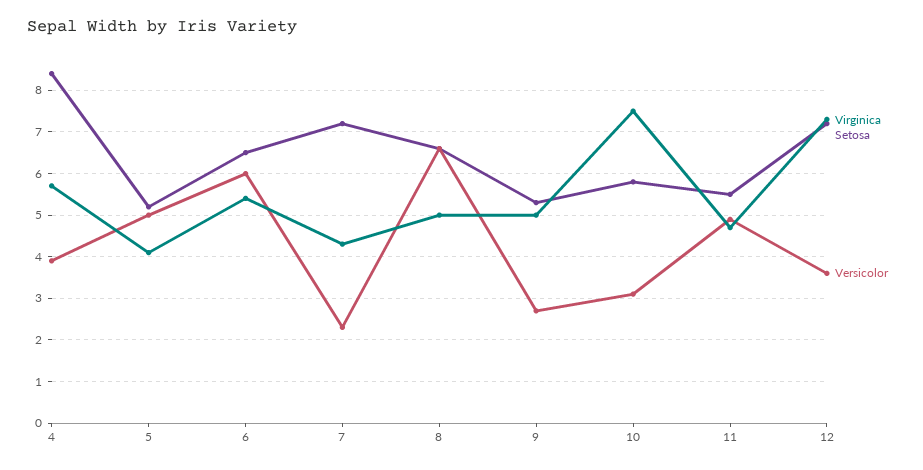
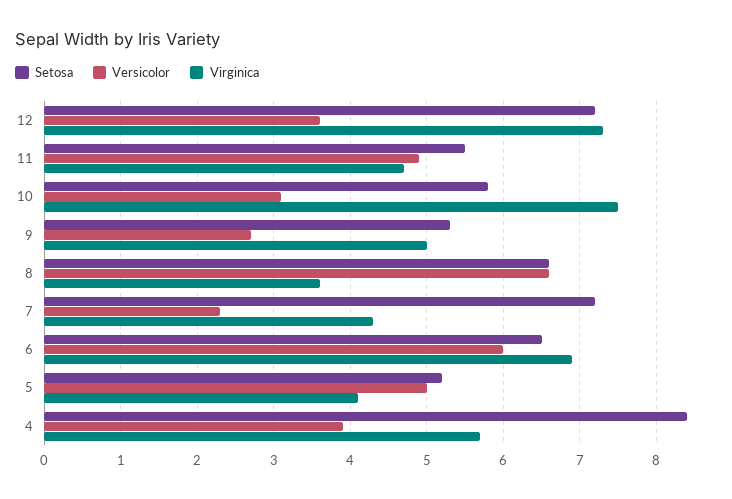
  {
    "Virginica": {
      "4": 5.7,
      "5": 4.1,
-     "6": 5.5,
+     "6": 6.9,
      "7": 4.3,
-     "8": 5,
+     "8": 3.6,
      "9": 5,
      "10": 7.5,
      "11": 4.7,
      "12": 7.3
    },
    "Setosa": {
      "4": 8.4,
      "5": 5.2,
      "6": 6.5,
      "7": 7.2,
      "8": 6.6,
      "9": 5.3,
      "10": 5.8,
      "11": 5.5,
      "12": 7.2
    },
    "Versicolor": {
      "4": 3.9,
      "5": 5,
      "6": 6,
      "7": 2.3,
      "8": 6.6,
      "9": 2.7,
      "10": 3.1,
      "11": 4.9,
      "12": 3.6
    }
  }

